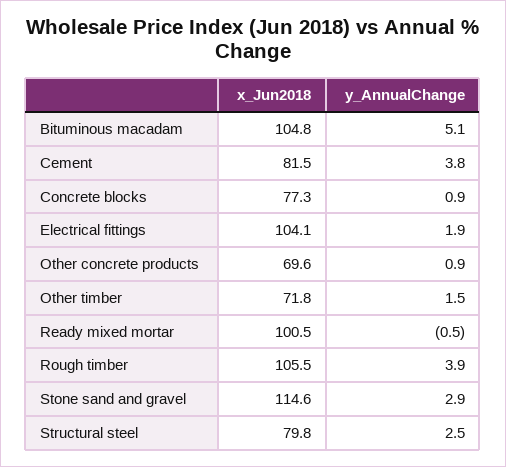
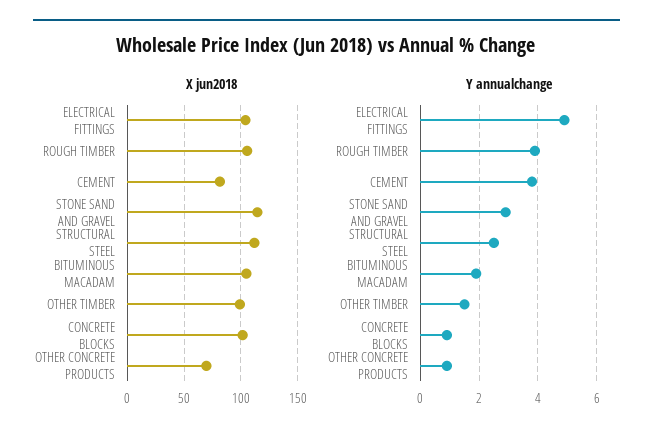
  {
    "x_Jun2018": {
      "Bituminous macadam": 104.8,
      "Cement": 81.5,
-     "Concrete blocks": 77.3,
+     "Concrete blocks": 100,
      "Electrical fittings": 104.1,
      "Other concrete products": 69.6,
-     "Other timber": 71.8,
+     "Other timber": 100,
-     "Ready mixed mortar": 100.5,
      "Rough timber": 105.5,
      "Stone sand and gravel": 114.6,
-     "Structural steel": 79.8
+     "Structural steel": 110
    },
    "y_AnnualChange": {
-     "Bituminous macadam": 5.1,
+     "Bituminous macadam": 2,
      "Cement": 3.8,
      "Concrete blocks": 0.9,
-     "Electrical fittings": 1.9,
+     "Electrical fittings": 5,
      "Other concrete products": 0.9,
      "Other timber": 1.5,
-     "Ready mixed mortar": -0.5,
      "Rough timber": 3.9,
      "Stone sand and gravel": 2.9,
      "Structural steel": 2.5
    }
  }

